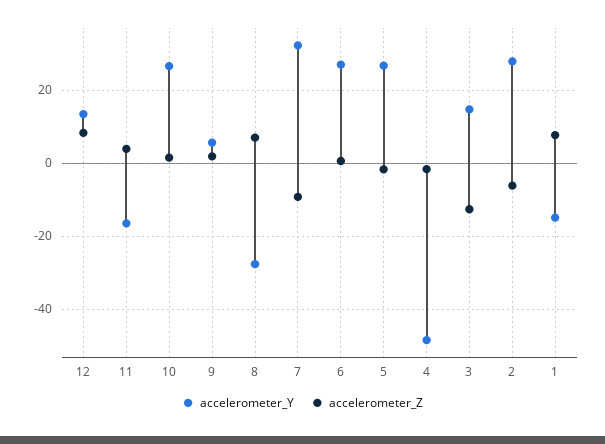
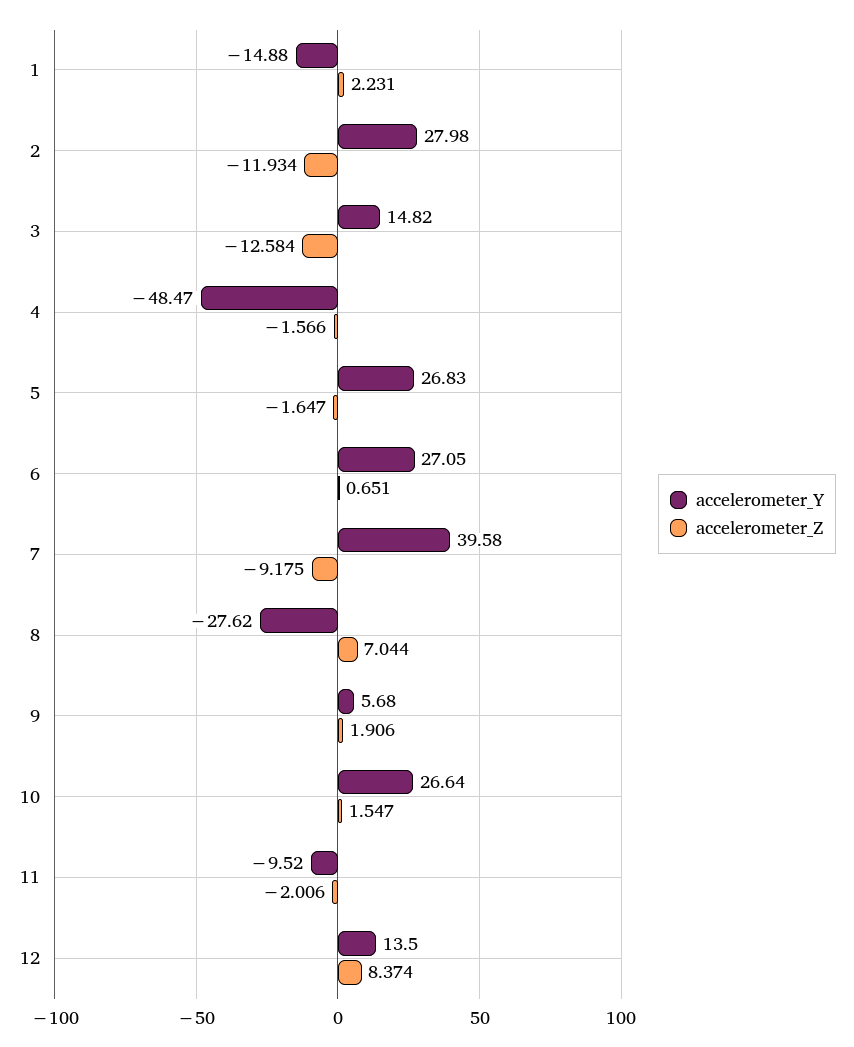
  {
    "accelerometer_Y": {
      "12": 13.5,
-     "11": -16,
+     "11": -9.52,
      "10": 26.64,
      "9": 5.68,
      "8": -27.62,
-     "7": 32,
+     "7": 39.58,
      "6": 27.05,
      "5": 26.83,
      "4": -48.47,
      "3": 14.82,
      "2": 27.98,
      "1": -14.88
    },
    "accelerometer_Z": {
      "12": 8.374,
-     "11": 4,
+     "11": -2.006,
      "10": 1.547,
      "9": 1.906,
      "8": 7.044,
      "7": -9.175,
      "6": 0.651,
      "5": -1.647,
      "4": -1.566,
      "3": -12.584,
-     "2": -6,
+     "2": -11.934,
-     "1": 8
+     "1": 2.231
    }
  }

